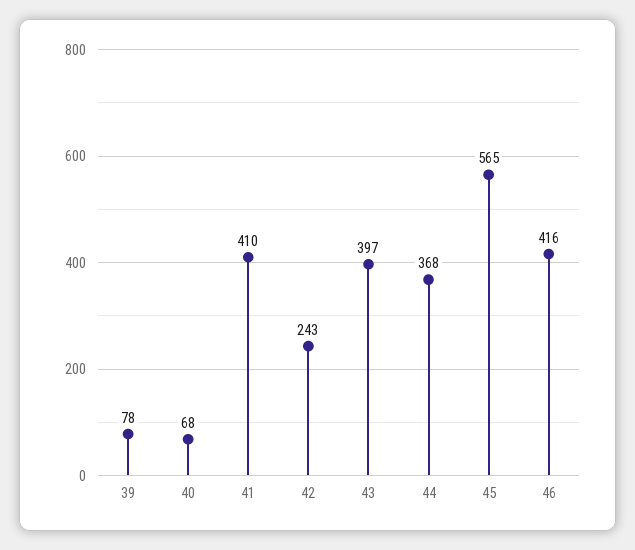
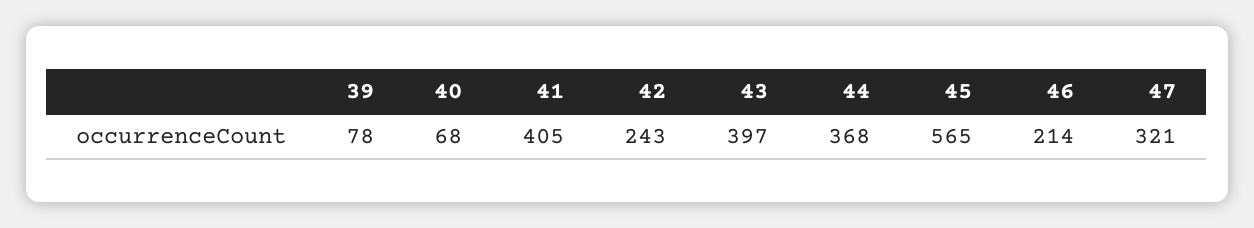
  {
    "39": 78,
    "40": 68,
-   "41": 410,
+   "41": 405,
    "42": 243,
    "43": 397,
    "44": 368,
    "45": 565,
-   "46": 416
+   "46": 214,
+   "47": 321
  }

